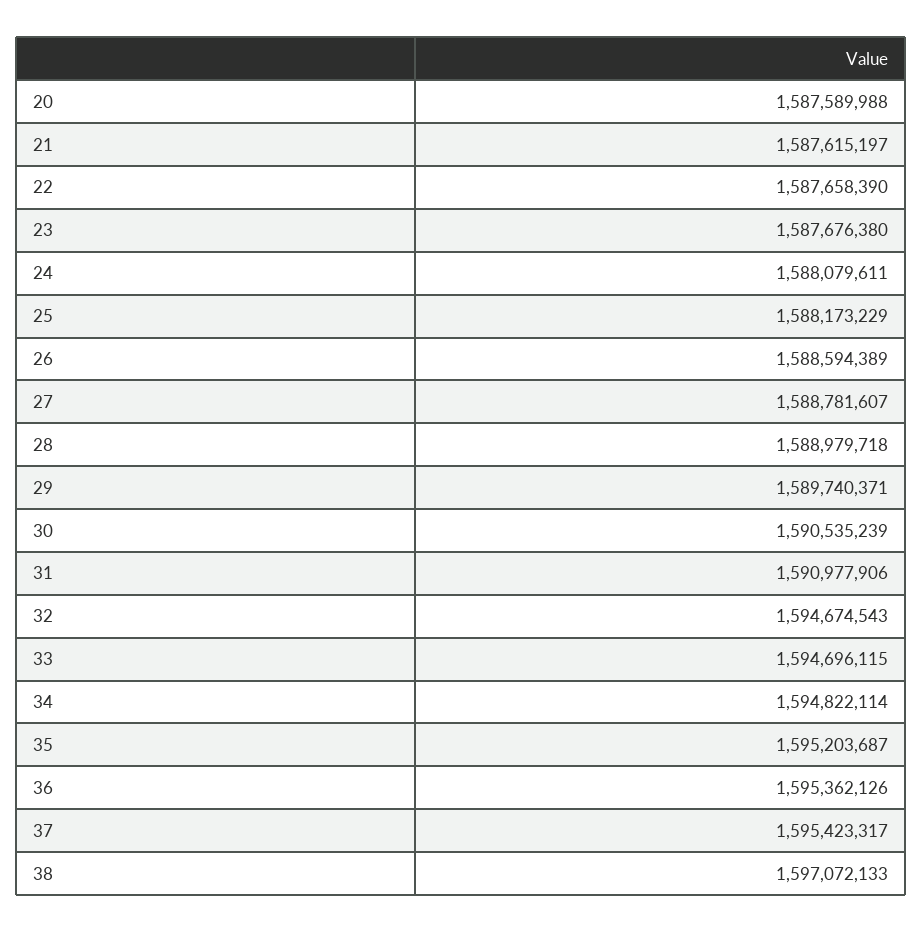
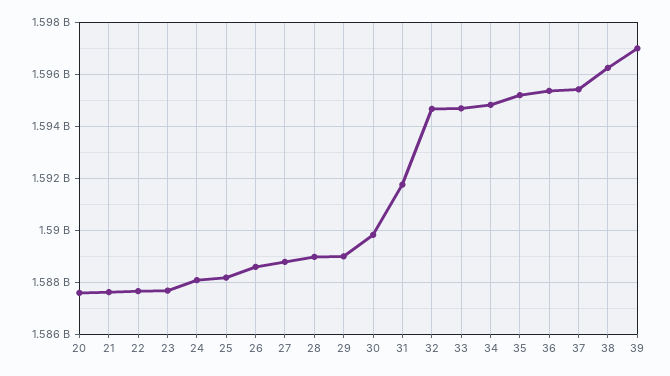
  {
    "20": 1587589988,
    "21": 1587615197,
    "22": 1587658390,
    "23": 1587676380,
    "24": 1588079611,
    "25": 1588173229,
    "26": 1588594389,
    "27": 1588781607,
    "28": 1588979718,
-   "29": 1589740371,
+   "29": 1589000000,
-   "30": 1590535239,
+   "30": 1589750000,
-   "31": 1590977906,
+   "31": 1591750000,
    "32": 1594674543,
    "33": 1594696115,
    "34": 1594822114,
    "35": 1595203687,
    "36": 1595362126,
    "37": 1595423317,
-   "38": 1597072133
+   "38": 1596250000,
+   "39": 1597000000
  }

